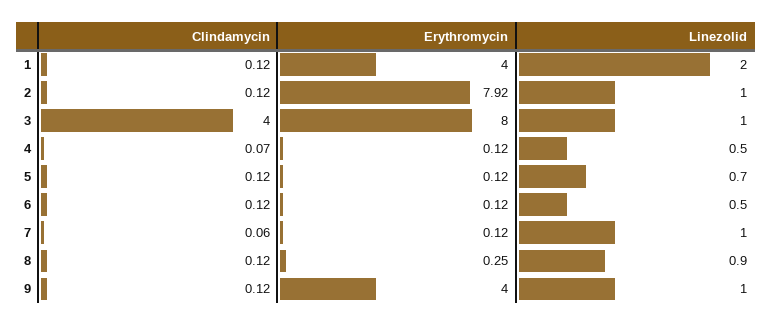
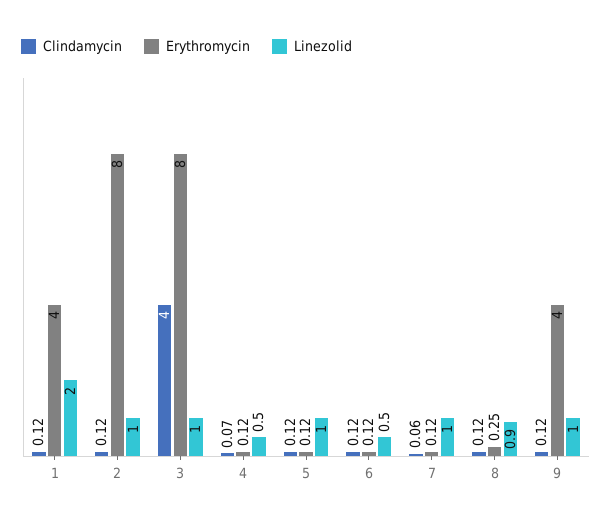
  {
    "Clindamycin": {
      "1": 0.12,
      "2": 0.12,
      "3": 4,
      "4": 0.07,
      "5": 0.12,
      "6": 0.12,
      "7": 0.06,
      "8": 0.12,
      "9": 0.12
    },
    "Erythromycin": {
      "1": 4,
-     "2": 7.92,
+     "2": 8,
      "3": 8,
      "4": 0.12,
      "5": 0.12,
      "6": 0.12,
      "7": 0.12,
      "8": 0.25,
      "9": 4
    },
    "Linezolid": {
      "1": 2,
      "2": 1,
      "3": 1,
      "4": 0.5,
-     "5": 0.7,
+     "5": 1,
      "6": 0.5,
      "7": 1,
      "8": 0.9,
      "9": 1
    }
  }

